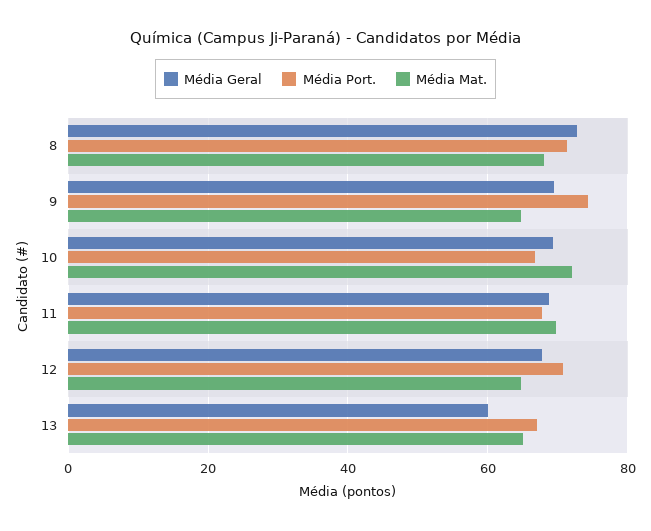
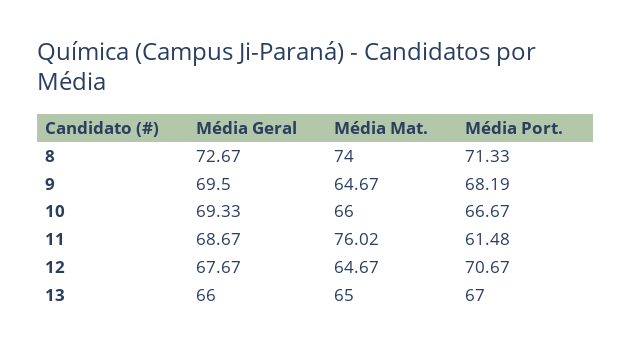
  {
    "Média Geral": {
      "8": 72.67,
      "9": 69.5,
      "10": 69.33,
      "11": 68.67,
      "12": 67.67,
-     "13": 60
+     "13": 66
    },
    "Média Port.": {
      "8": 71.33,
-     "9": 74,
+     "9": 68.19,
      "10": 66.67,
-     "11": 68,
+     "11": 61.48,
      "12": 70.67,
      "13": 67
    },
    "Média Mat.": {
-     "8": 68,
+     "8": 74,
      "9": 64.67,
-     "10": 72,
+     "10": 66,
-     "11": 70,
+     "11": 76.02,
      "12": 64.67,
      "13": 65
    }
  }

